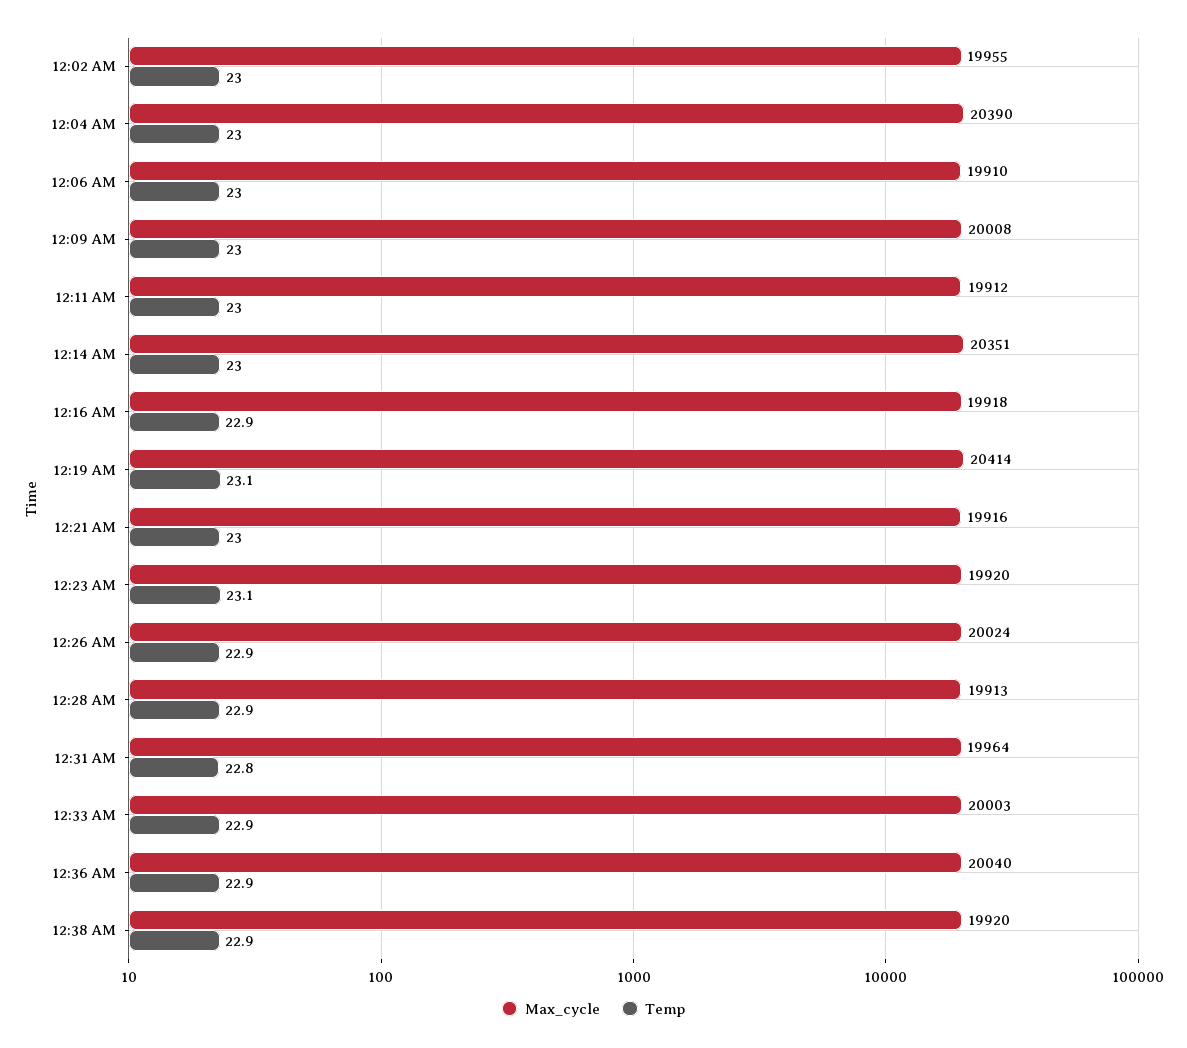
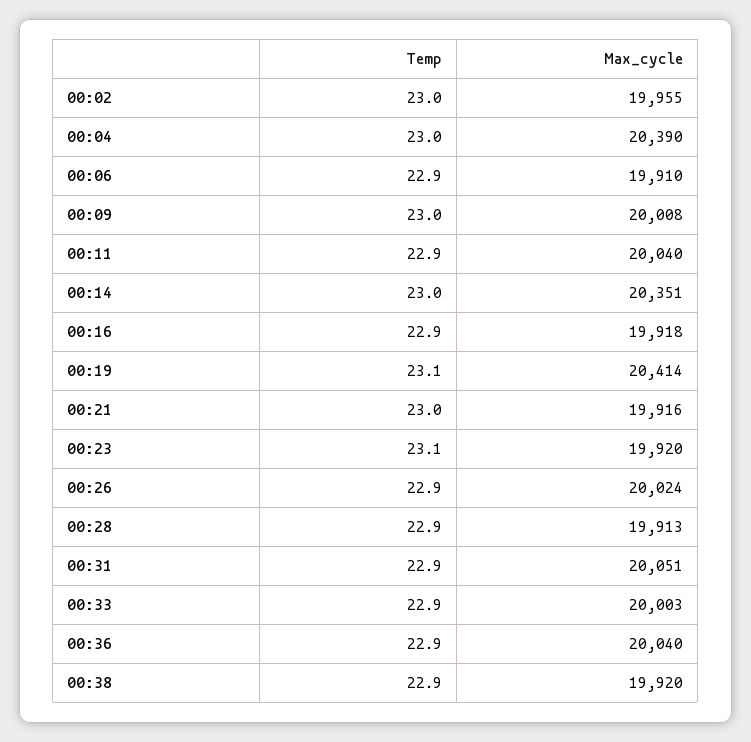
  {
    "Max_cycle": {
      "12:02 AM": 19955,
      "12:04 AM": 20390,
      "12:06 AM": 19910,
      "12:09 AM": 20008,
-     "12:11 AM": 19912,
+     "12:11 AM": 20040,
      "12:14 AM": 20351,
      "12:16 AM": 19918,
      "12:19 AM": 20414,
      "12:21 AM": 19916,
      "12:23 AM": 19920,
      "12:26 AM": 20024,
      "12:28 AM": 19913,
-     "12:31 AM": 19964,
+     "12:31 AM": 20051,
      "12:33 AM": 20003,
      "12:36 AM": 20040,
      "12:38 AM": 19920
    },
    "Temp": {
      "12:02 AM": 23,
      "12:04 AM": 23,
-     "12:06 AM": 23,
+     "12:06 AM": 22.9,
      "12:09 AM": 23,
-     "12:11 AM": 23,
+     "12:11 AM": 22.9,
      "12:14 AM": 23,
      "12:16 AM": 22.9,
      "12:19 AM": 23.1,
      "12:21 AM": 23,
      "12:23 AM": 23.1,
      "12:26 AM": 22.9,
      "12:28 AM": 22.9,
-     "12:31 AM": 22.8,
+     "12:31 AM": 22.9,
      "12:33 AM": 22.9,
      "12:36 AM": 22.9,
      "12:38 AM": 22.9
    }
  }

